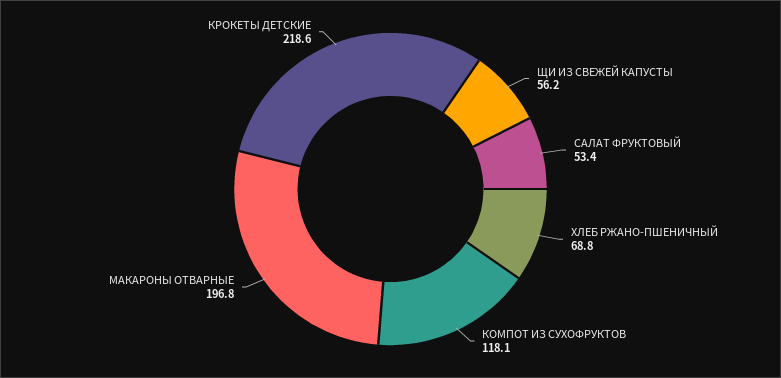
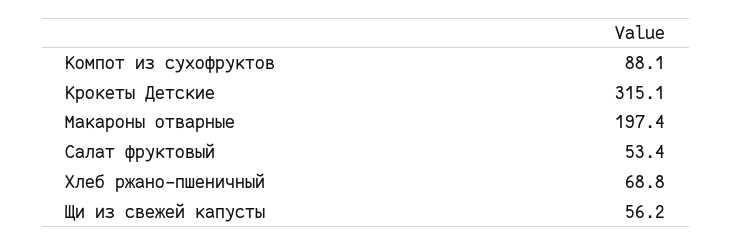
  {
    "ЩИ ИЗ СВЕЖЕЙ КАПУСТЫ": 56.2,
    "САЛАТ ФРУКТОВЫЙ": 53.4,
    "ХЛЕБ РЖАНО-ПШЕНИЧНЫЙ": 68.8,
-   "КОМПОТ ИЗ СУХОФРУКТОВ": 118.1,
+   "КОМПОТ ИЗ СУХОФРУКТОВ": 88.1,
-   "МАКАРОНЫ ОТВАРНЫЕ": 196.8,
+   "МАКАРОНЫ ОТВАРНЫЕ": 197.4,
-   "КРОКЕТЫ ДЕТСКИЕ": 218.6
+   "КРОКЕТЫ ДЕТСКИЕ": 315.1
  }

